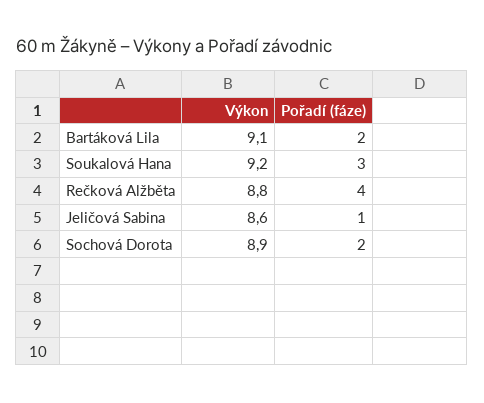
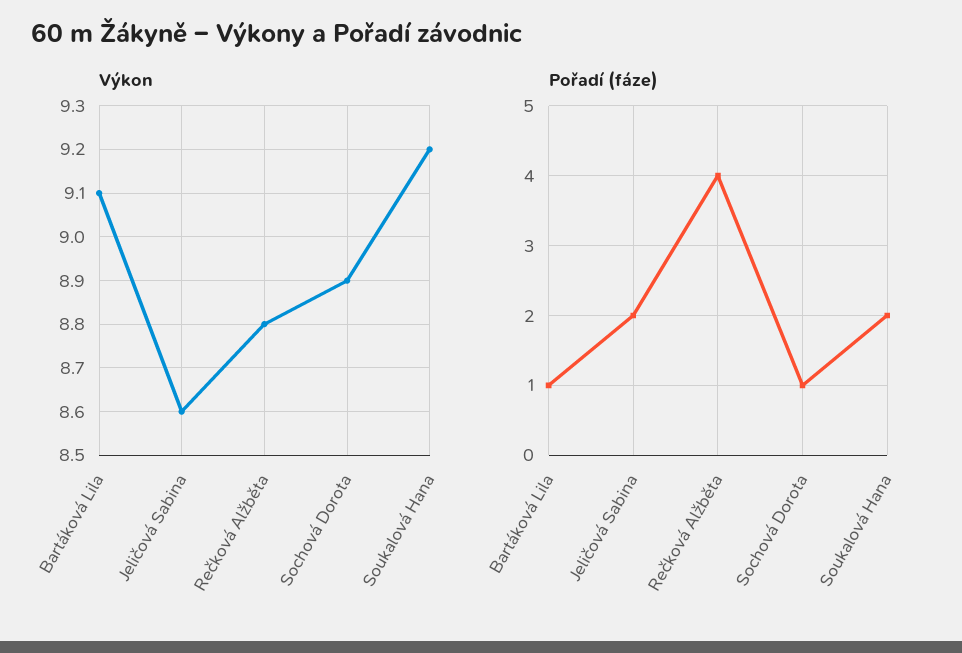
  {
    "Výkon": {
      "Bartáková Lila": 9.1,
      "Soukalová Hana": 9.2,
      "Rečková Alžběta": 8.8,
      "Jeličová Sabina": 8.6,
      "Sochová Dorota": 8.9
    },
    "Pořadí (fáze)": {
-     "Bartáková Lila": 2,
+     "Bartáková Lila": 1,
-     "Soukalová Hana": 3,
+     "Soukalová Hana": 2,
      "Rečková Alžběta": 4,
-     "Jeličová Sabina": 1,
+     "Jeličová Sabina": 2,
-     "Sochová Dorota": 2
+     "Sochová Dorota": 1
    }
  }

